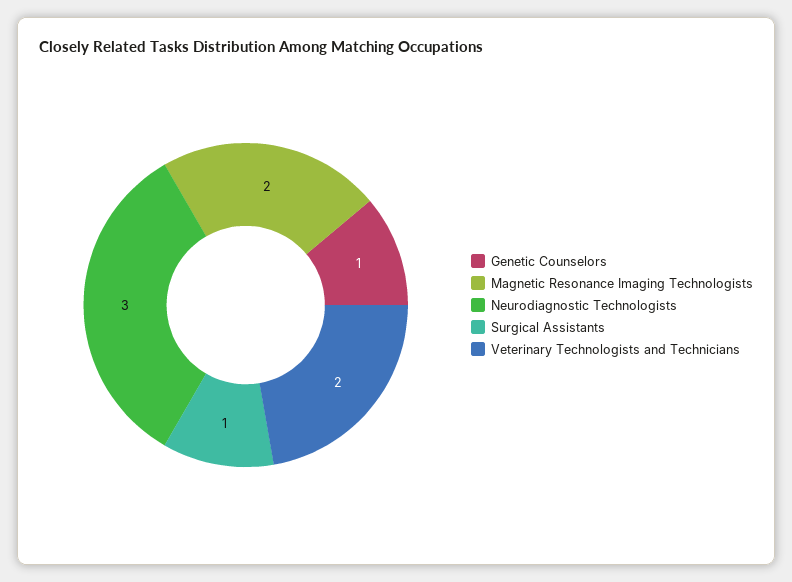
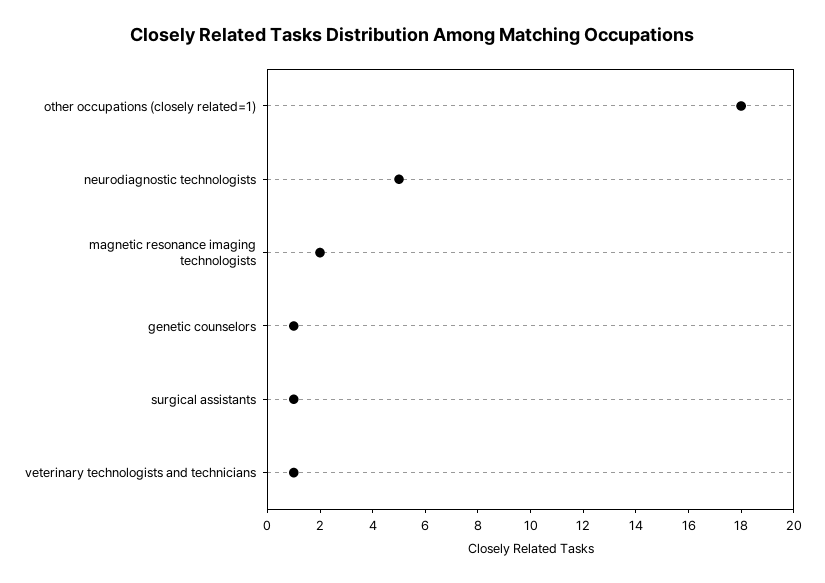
  {
    "Genetic Counselors": 1,
    "Magnetic Resonance Imaging Technologists": 2,
-   "Neurodiagnostic Technologists": 3,
+   "Neurodiagnostic Technologists": 5,
    "Surgical Assistants": 1,
-   "Veterinary Technologists and Technicians": 2
+   "Veterinary Technologists and Technicians": 1,
+   "other occupations (closely related=1)": 18
  }

